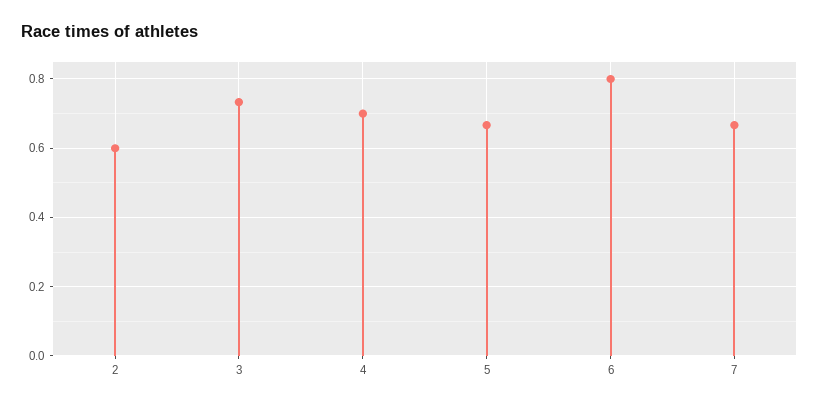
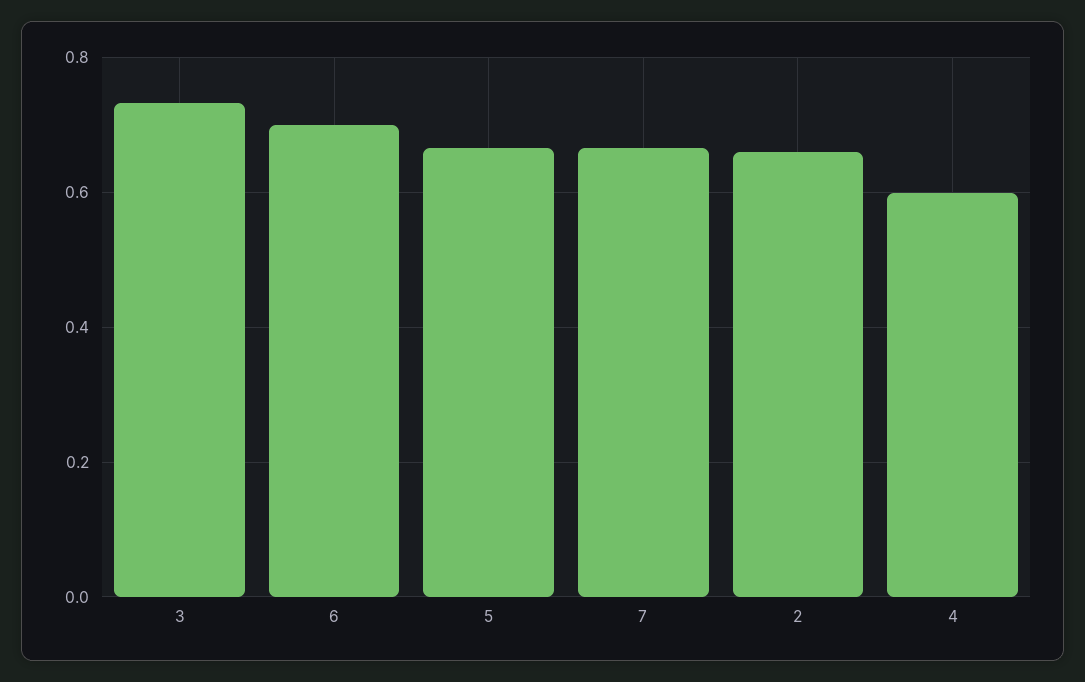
  {
-   "2": 0.6,
+   "2": 0.66,
    "3": 0.74,
-   "4": 0.7,
+   "4": 0.6,
    "5": 0.66,
-   "6": 0.8,
+   "6": 0.7,
    "7": 0.66
  }

